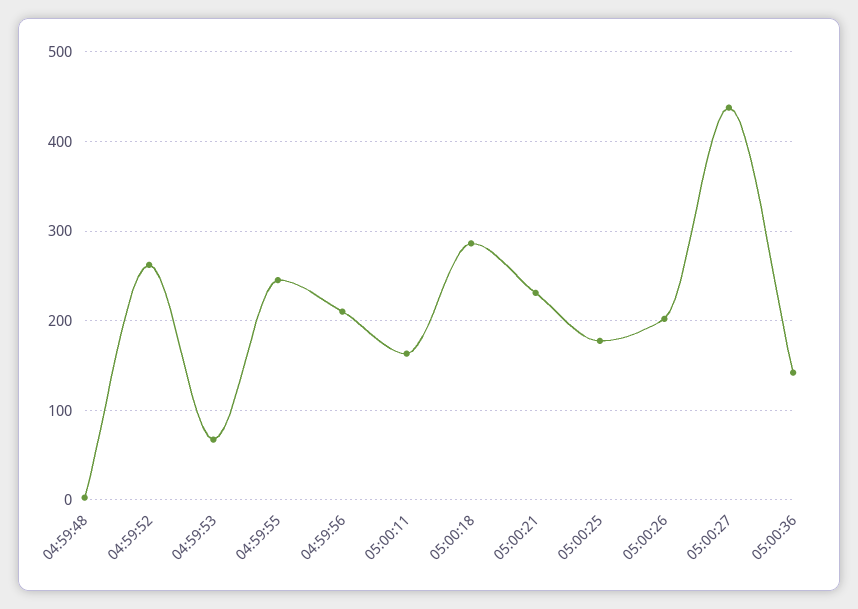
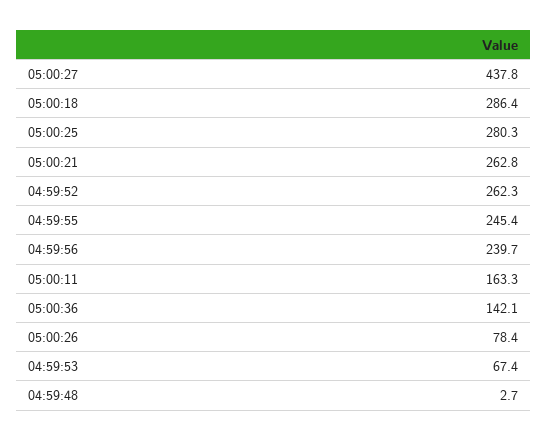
  {
    "04:59:48": 2.7,
    "04:59:52": 262.3,
    "04:59:53": 67.4,
    "04:59:55": 245.4,
-   "04:59:56": 210,
+   "04:59:56": 239.7,
    "05:00:11": 163.3,
    "05:00:18": 286.4,
-   "05:00:21": 230,
+   "05:00:21": 262.8,
-   "05:00:25": 180,
+   "05:00:25": 280.3,
-   "05:00:26": 200,
+   "05:00:26": 78.4,
    "05:00:27": 437.8,
    "05:00:36": 142.1
  }

